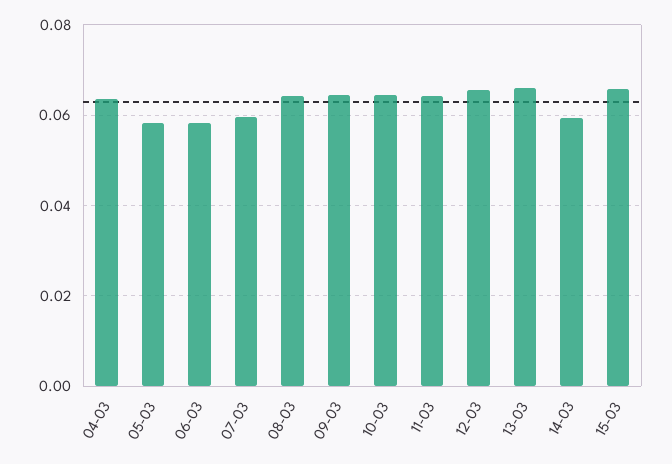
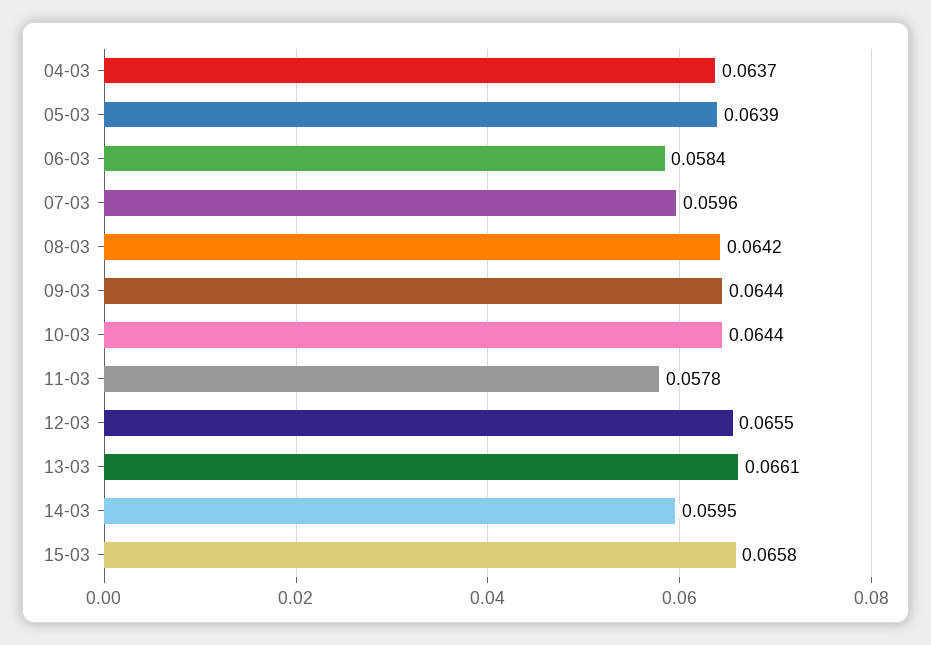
  {
    "04-03": 0.0637,
-   "05-03": 0.058,
+   "05-03": 0.0639,
    "06-03": 0.0584,
    "07-03": 0.0596,
    "08-03": 0.0642,
    "09-03": 0.0644,
    "10-03": 0.0644,
-   "11-03": 0.064,
+   "11-03": 0.0578,
    "12-03": 0.0655,
    "13-03": 0.0661,
    "14-03": 0.0595,
    "15-03": 0.0658
  }

